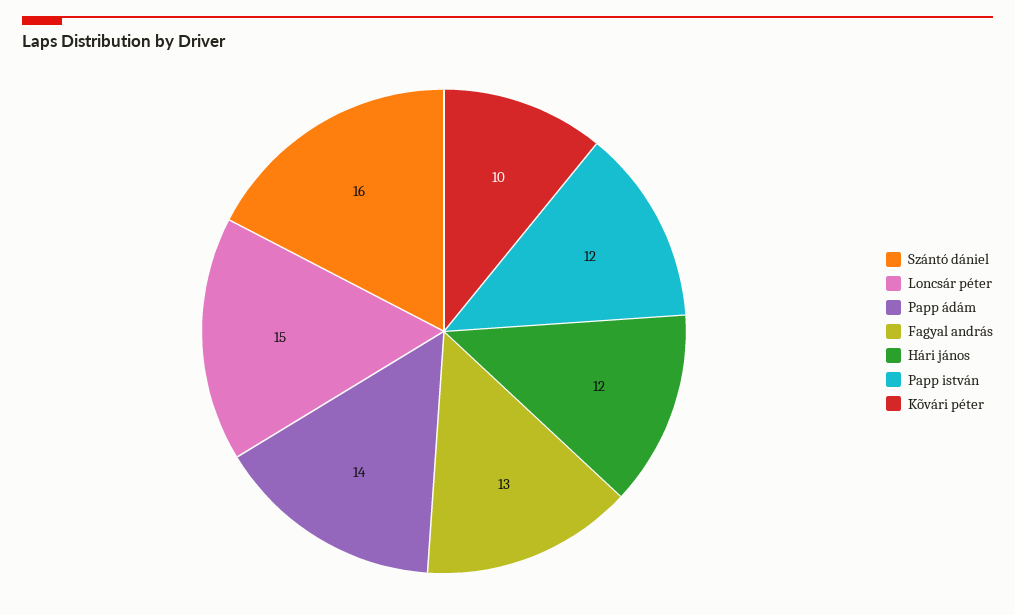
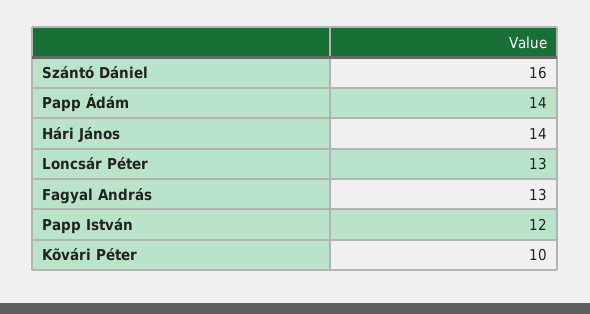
  {
    "Szántó dániel": 16,
-   "Loncsár péter": 15,
+   "Loncsár péter": 13,
    "Papp ádám": 14,
    "Fagyal andrás": 13,
-   "Hári jános": 12,
+   "Hári jános": 14,
    "Papp istván": 12,
    "Kõvári péter": 10
  }

